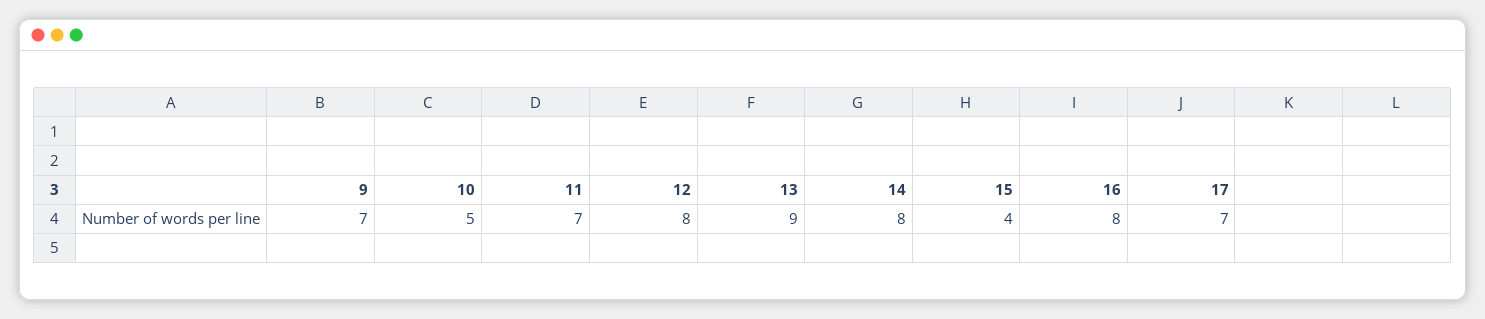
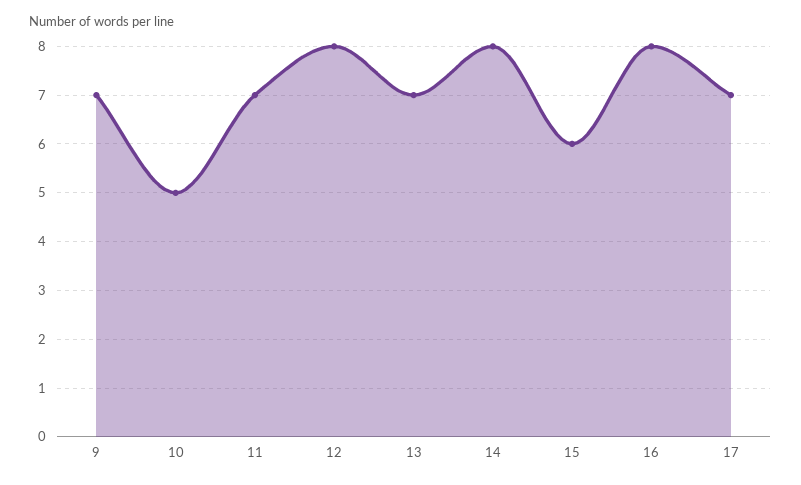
  {
    "9": 7,
    "10": 5,
    "11": 7,
    "12": 8,
-   "13": 9,
+   "13": 7,
    "14": 8,
-   "15": 4,
+   "15": 6,
    "16": 8,
    "17": 7
  }

